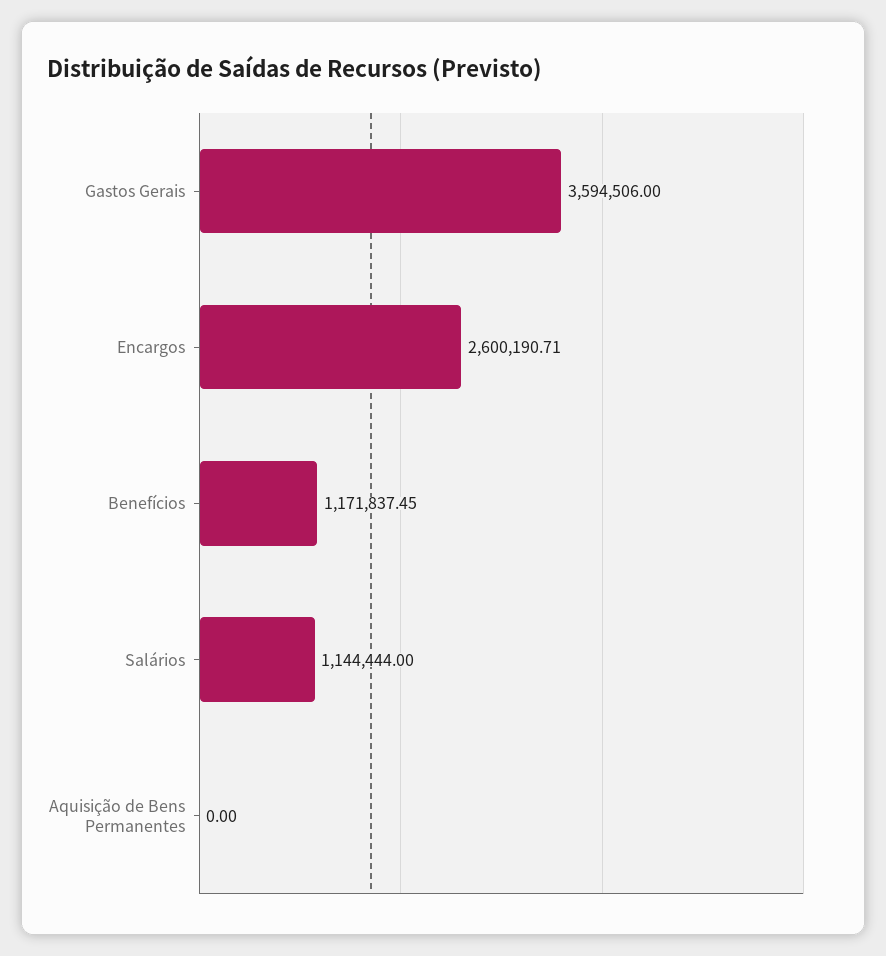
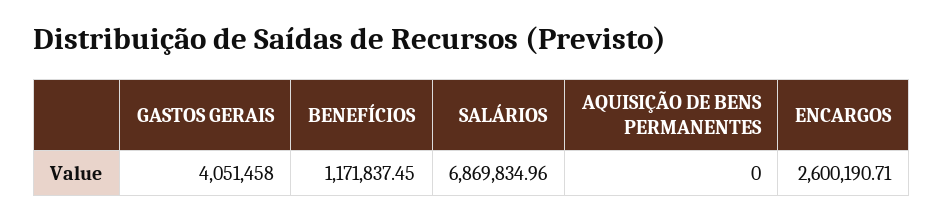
  {
-   "Gastos Gerais": 3594506,
+   "Gastos Gerais": 4051458,
    "Encargos": 2600190.71,
    "Benefícios": 1171837.45,
-   "Salários": 1144444,
+   "Salários": 6869834.96,
    "Aquisição de Bens Permanentes": 0
  }

